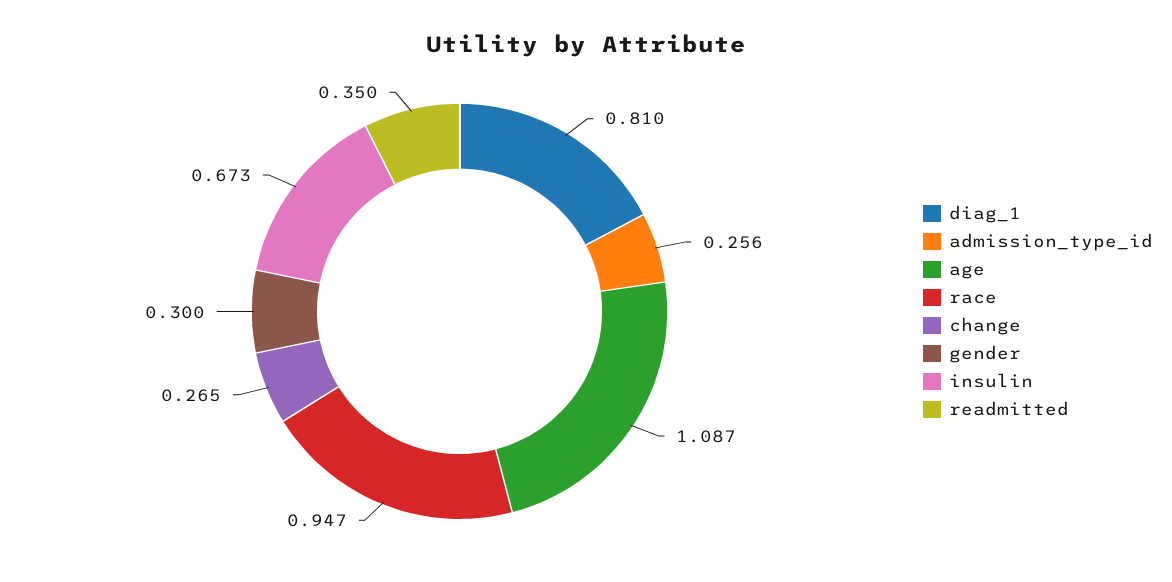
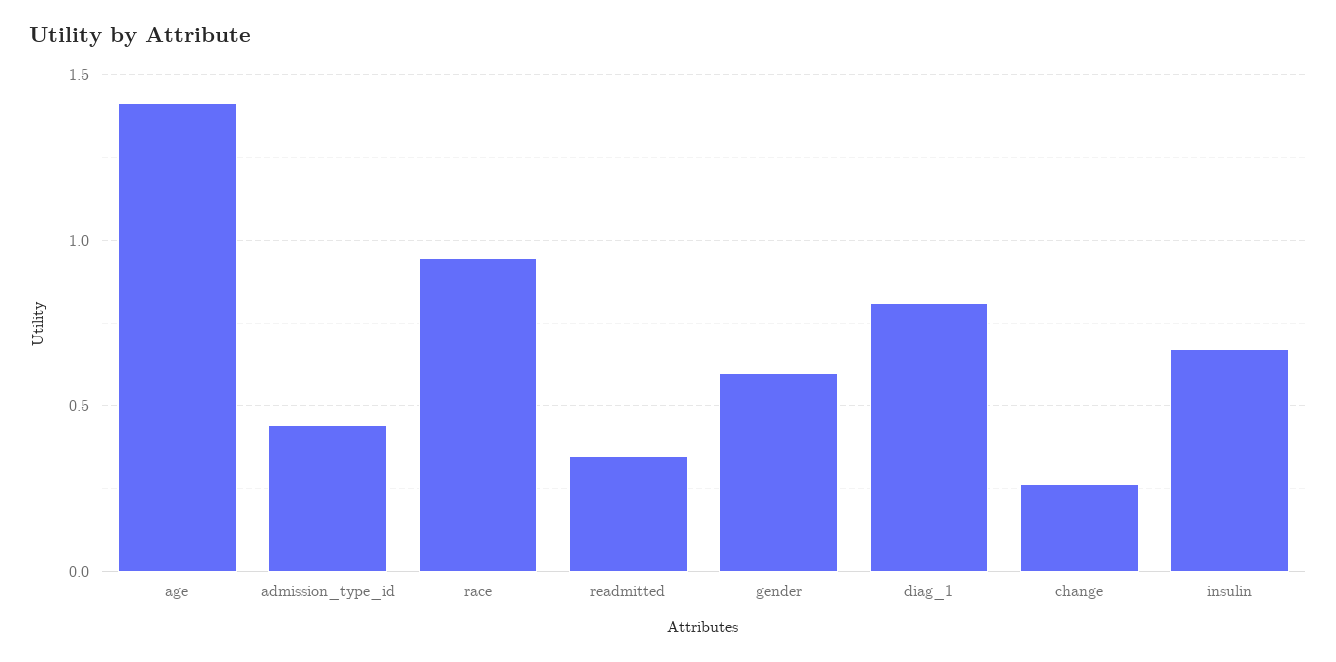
  {
    "diag_1": 0.81,
-   "admission_type_id": 0.256,
+   "admission_type_id": 0.45,
-   "age": 1.087,
+   "age": 1.4,
    "race": 0.947,
    "change": 0.265,
-   "gender": 0.3,
+   "gender": 0.6,
    "insulin": 0.673,
    "readmitted": 0.35
  }

